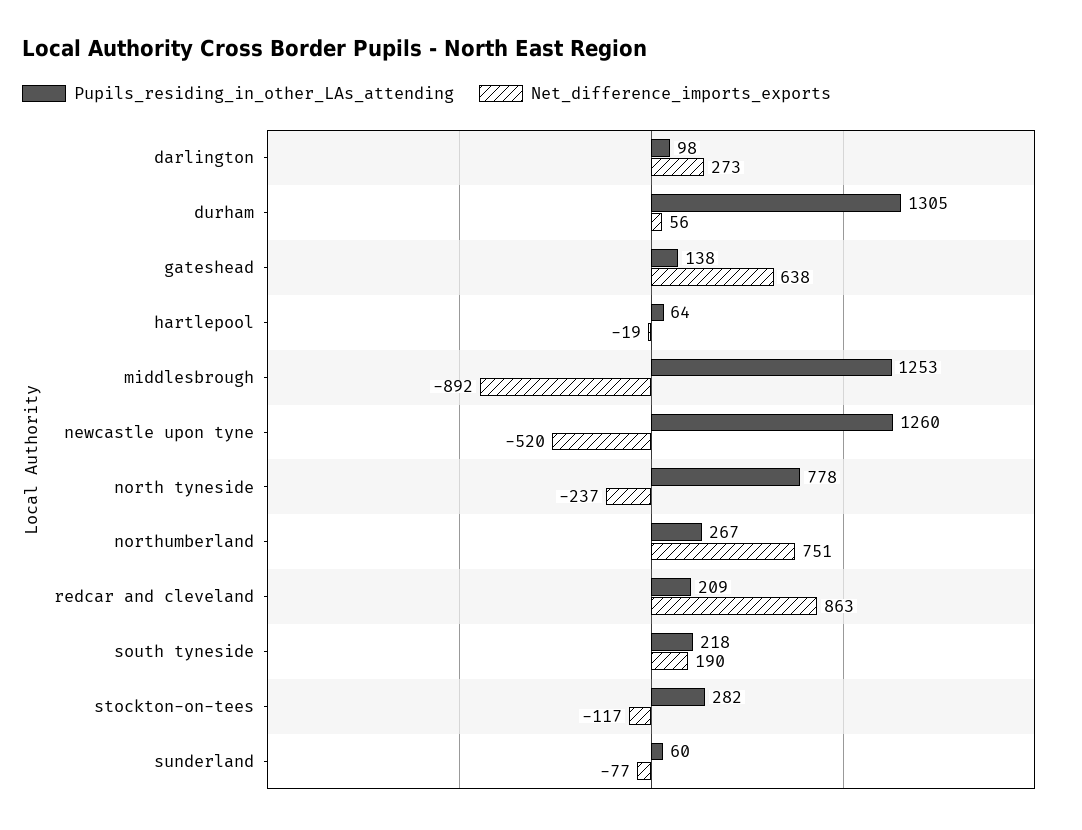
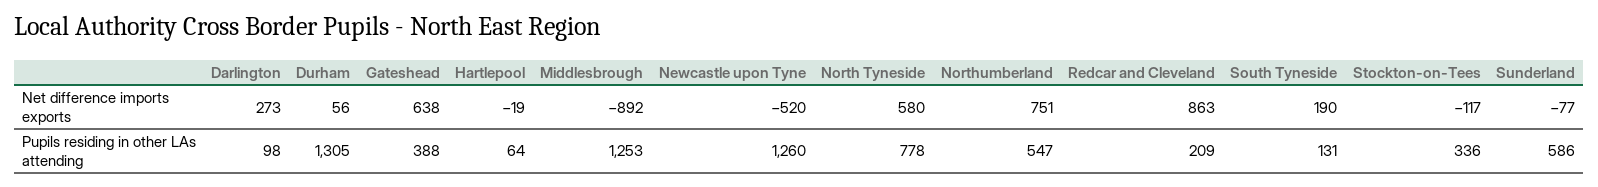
  {
    "Pupils_residing_in_other_LAs_attending": {
      "darlington": 98,
      "durham": 1305,
-     "gateshead": 138,
+     "gateshead": 388,
      "hartlepool": 64,
      "middlesbrough": 1253,
      "newcastle upon tyne": 1260,
      "north tyneside": 778,
-     "northumberland": 267,
+     "northumberland": 547,
      "redcar and cleveland": 209,
-     "south tyneside": 218,
+     "south tyneside": 131,
-     "stockton-on-tees": 282,
+     "stockton-on-tees": 336,
-     "sunderland": 60
+     "sunderland": 586
    },
    "Net_difference_imports_exports": {
      "darlington": 273,
      "durham": 56,
      "gateshead": 638,
      "hartlepool": -19,
      "middlesbrough": -892,
      "newcastle upon tyne": -520,
-     "north tyneside": -237,
+     "north tyneside": 580,
      "northumberland": 751,
      "redcar and cleveland": 863,
      "south tyneside": 190,
      "stockton-on-tees": -117,
      "sunderland": -77
    }
  }

